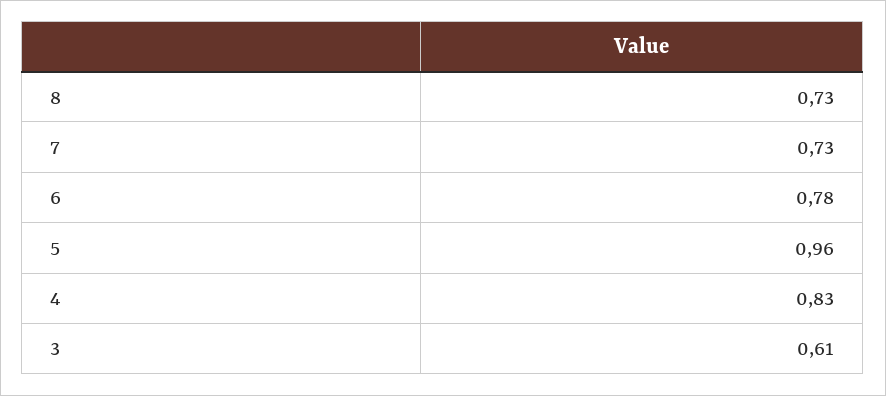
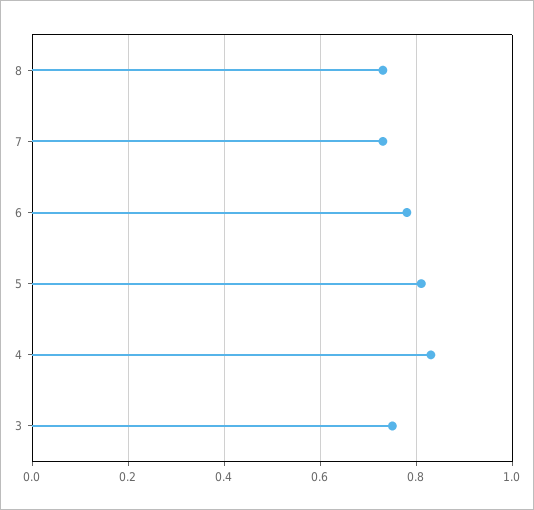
  {
    "8": 0.73,
    "7": 0.73,
    "6": 0.78,
-   "5": 0.96,
+   "5": 0.8,
    "4": 0.83,
-   "3": 0.61
+   "3": 0.75
  }

